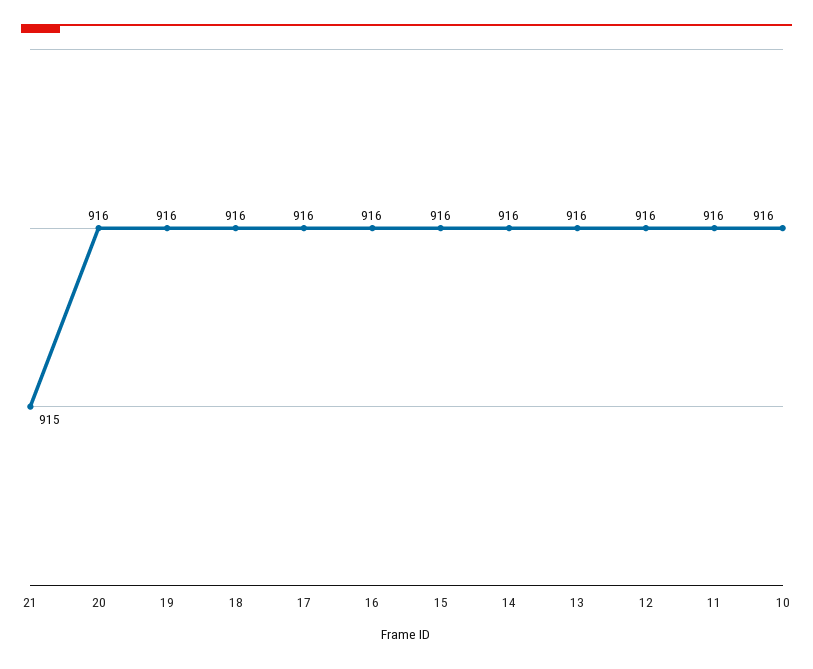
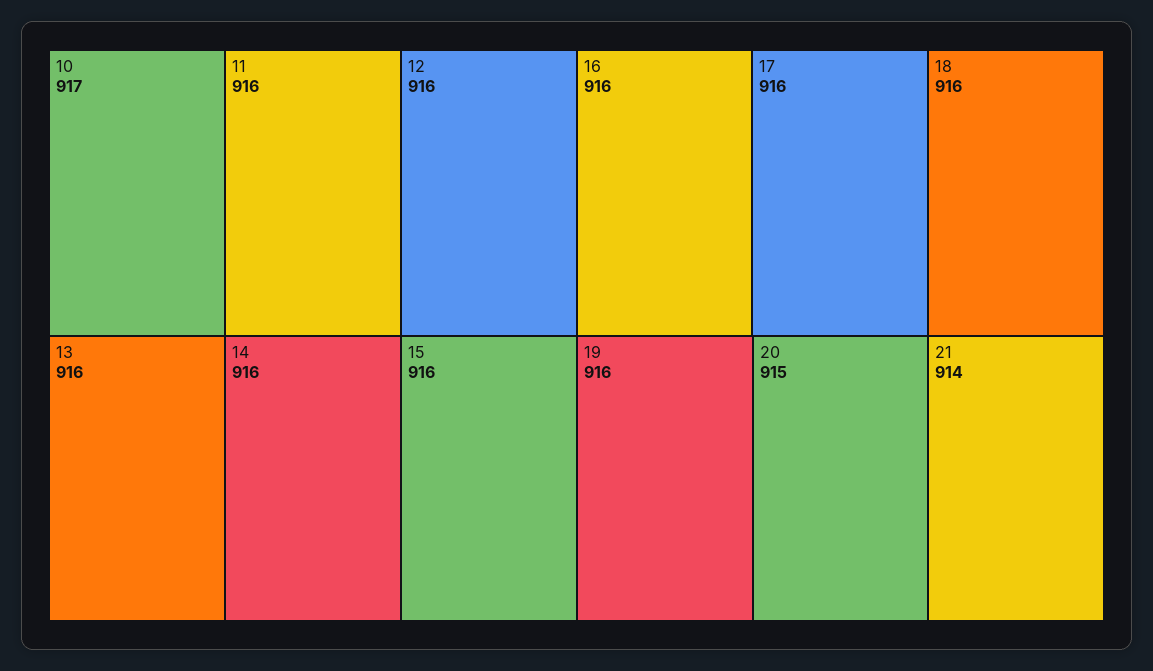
  {
-   "21": 915,
+   "21": 914,
-   "20": 916,
+   "20": 915,
    "19": 916,
    "18": 916,
    "17": 916,
    "16": 916,
    "15": 916,
    "14": 916,
    "13": 916,
    "12": 916,
    "11": 916,
-   "10": 916
+   "10": 917
  }

